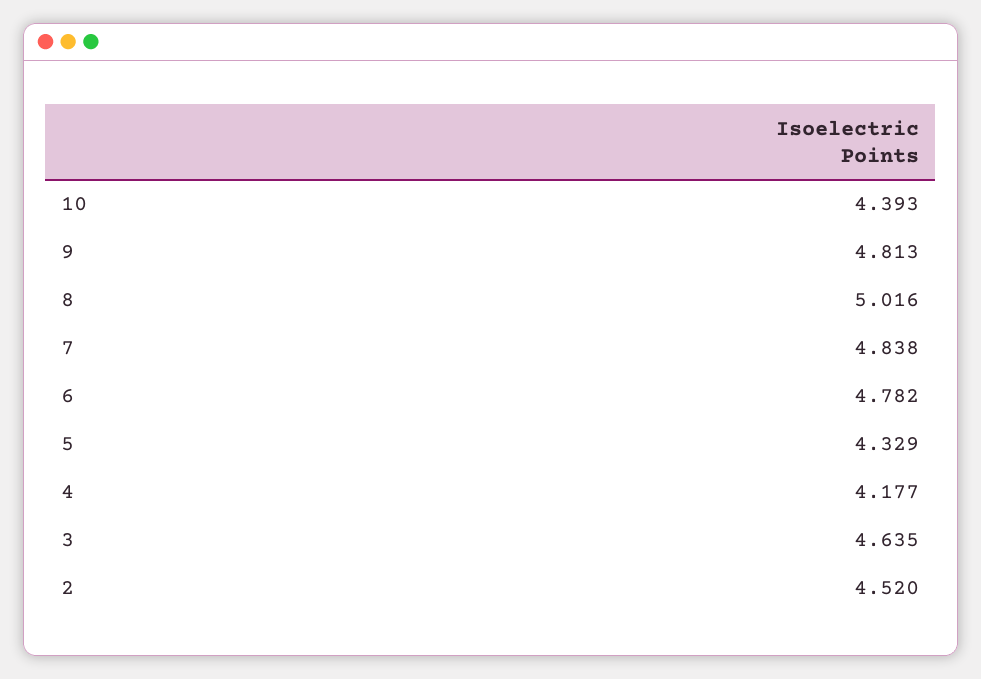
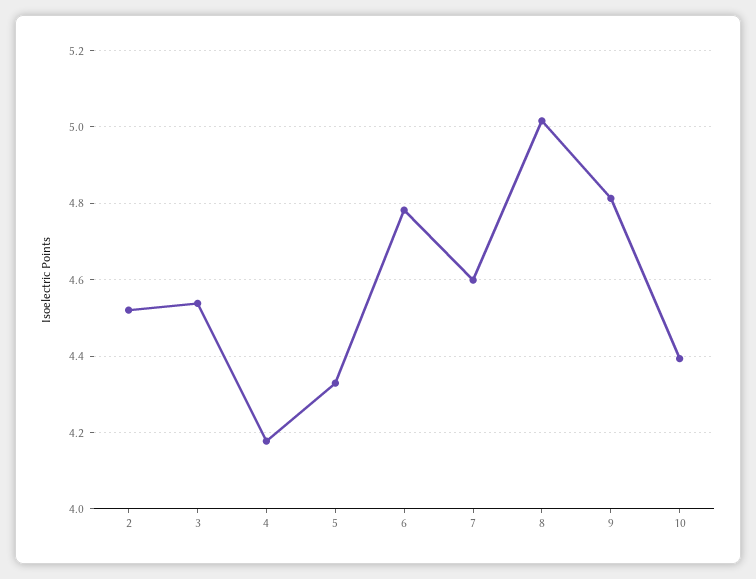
  {
    "10": 4.393,
    "9": 4.813,
    "8": 5.016,
-   "7": 4.838,
+   "7": 4.6,
    "6": 4.782,
    "5": 4.329,
    "4": 4.177,
-   "3": 4.635,
+   "3": 4.54,
    "2": 4.52
  }

